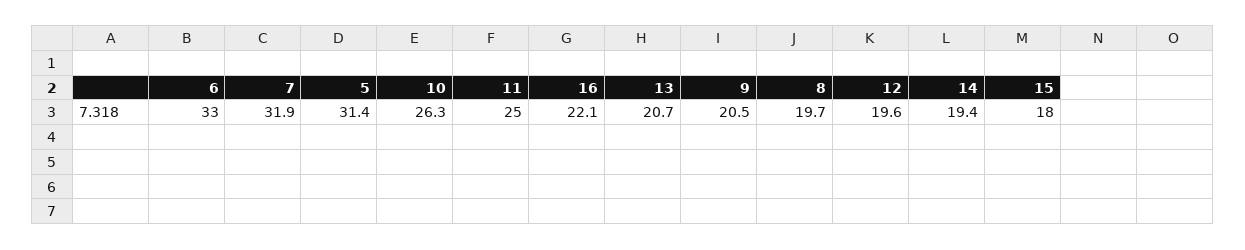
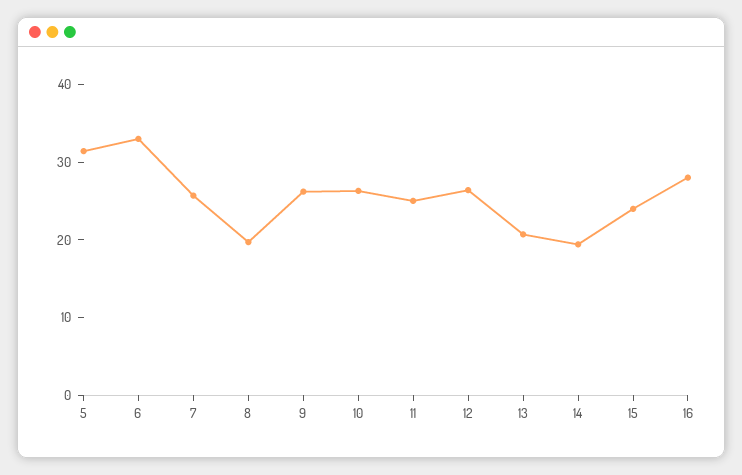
  {
    "6": 33,
-   "7": 31.9,
+   "7": 26,
    "5": 31.4,
    "10": 26.3,
    "11": 25,
-   "16": 22.1,
+   "16": 28,
    "13": 20.7,
-   "9": 20.5,
+   "9": 26,
    "8": 19.7,
-   "12": 19.6,
+   "12": 26,
    "14": 19.4,
-   "15": 18
+   "15": 24
  }

